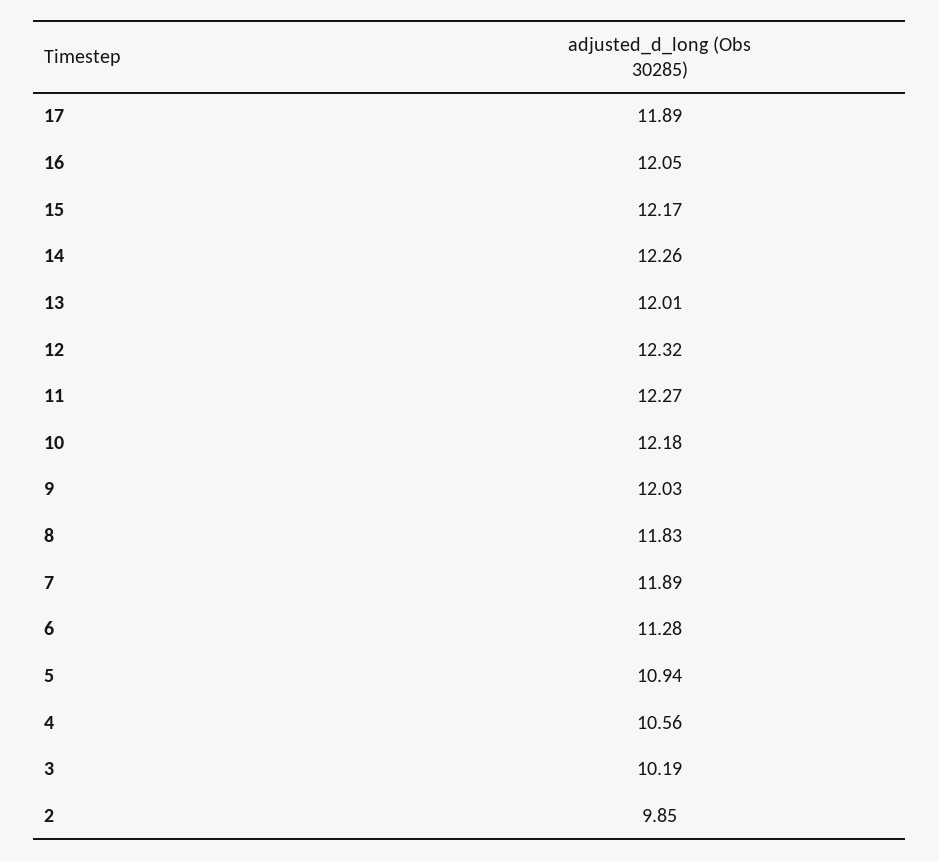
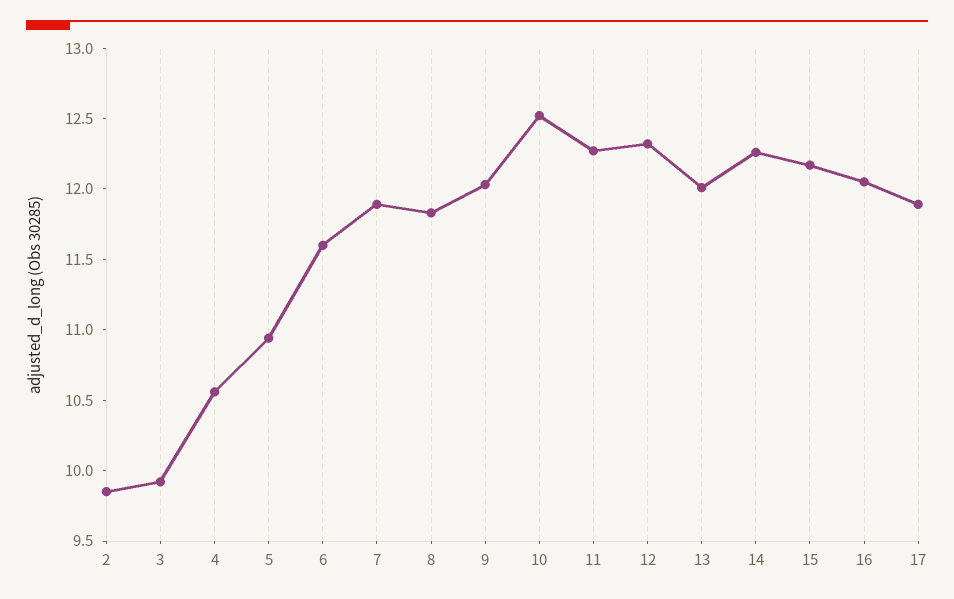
  {
    "17": 11.89,
    "16": 12.05,
    "15": 12.17,
    "14": 12.26,
    "13": 12.01,
    "12": 12.32,
    "11": 12.27,
-   "10": 12.18,
+   "10": 12.5,
    "9": 12.03,
    "8": 11.83,
    "7": 11.89,
-   "6": 11.28,
+   "6": 11.6,
    "5": 10.94,
    "4": 10.56,
-   "3": 10.19,
+   "3": 9.9,
    "2": 9.85
  }

